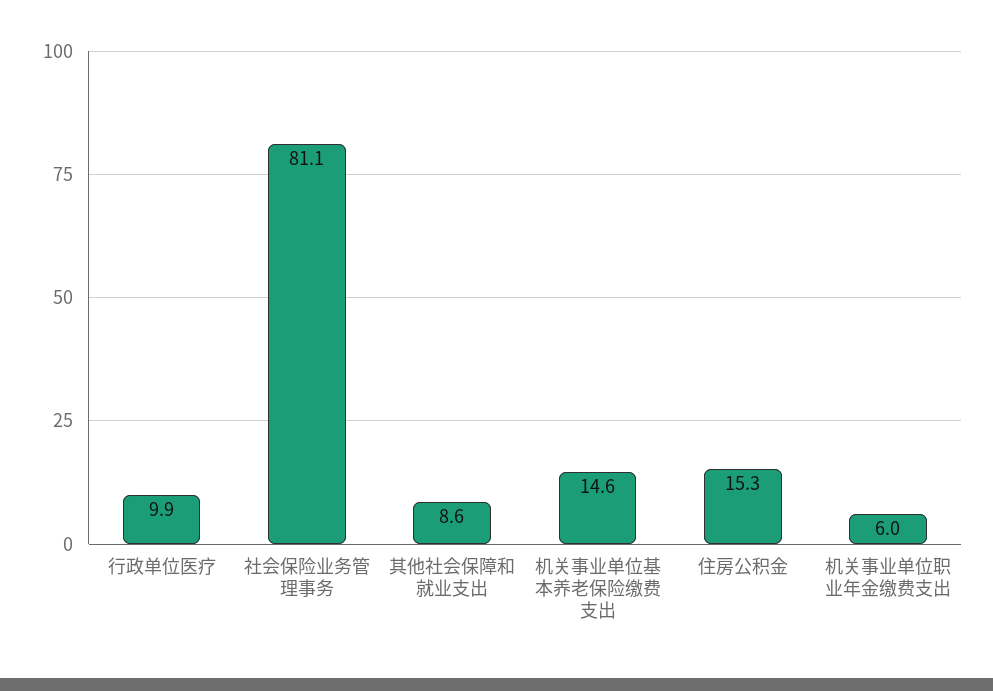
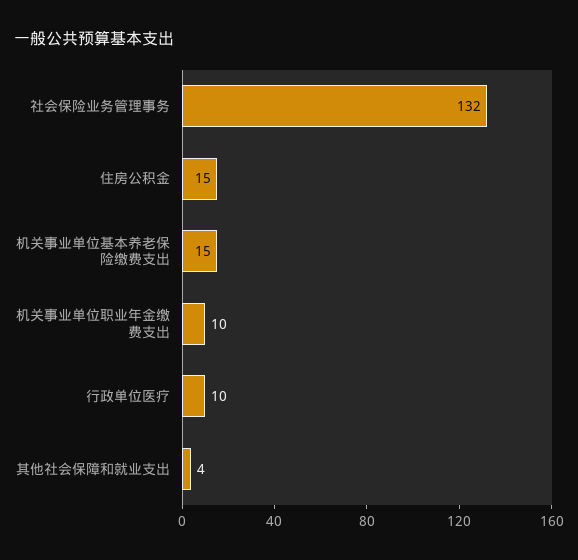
  {
    "行政单位医疗": 9.9,
-   "社会保险业务管理事务": 81.1,
+   "社会保险业务管理事务": 132,
-   "其他社会保障和就业支出": 8.6,
+   "其他社会保障和就业支出": 4,
    "机关事业单位基本养老保险缴费支出": 14.6,
    "住房公积金": 15.3,
-   "机关事业单位职业年金缴费支出": 6
+   "机关事业单位职业年金缴费支出": 10
  }

